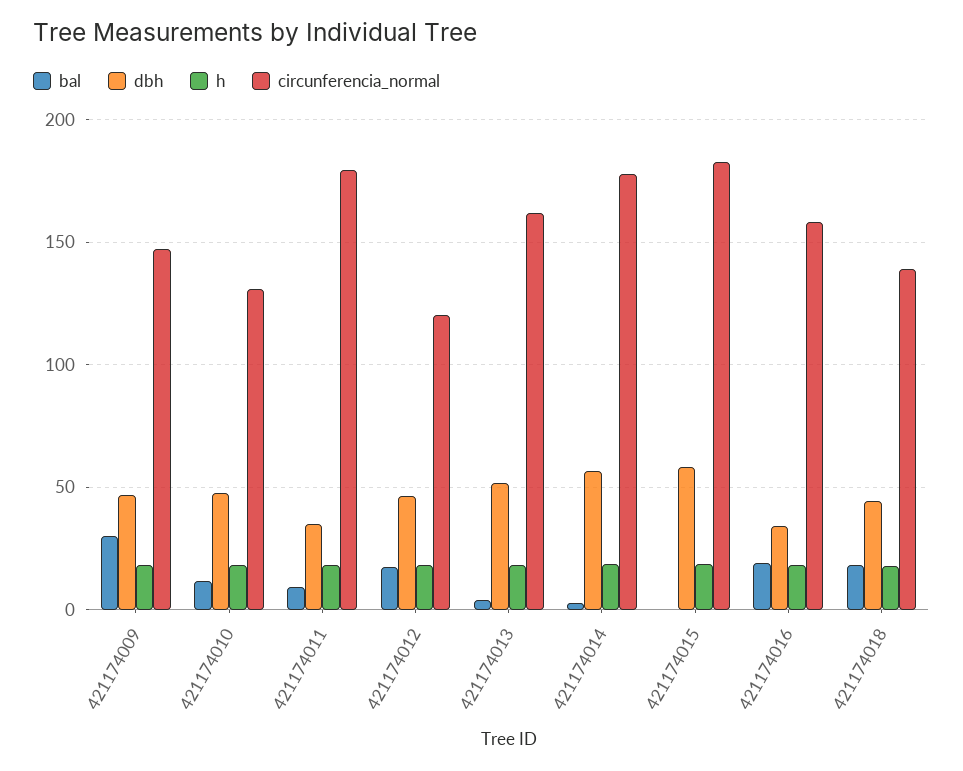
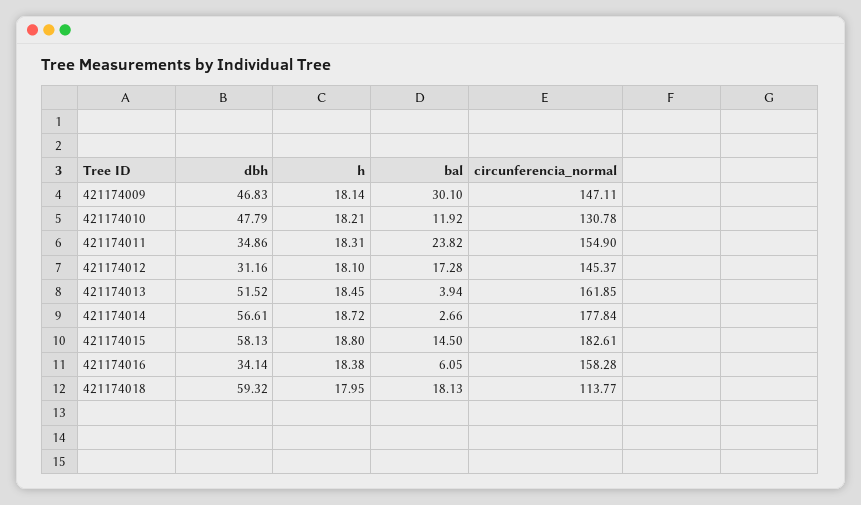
  {
    "bal": {
      "421174009": 30.1,
      "421174010": 11.92,
-     "421174011": 10,
+     "421174011": 23.82,
      "421174012": 17.28,
      "421174013": 3.94,
      "421174014": 2.66,
-     "421174015": 0,
+     "421174015": 14.5,
-     "421174016": 20,
+     "421174016": 6.05,
      "421174018": 18.13
    },
    "dbh": {
      "421174009": 46.83,
      "421174010": 47.79,
      "421174011": 34.86,
-     "421174012": 45,
+     "421174012": 31.16,
      "421174013": 51.52,
      "421174014": 56.61,
      "421174015": 58.13,
      "421174016": 34.14,
-     "421174018": 45
+     "421174018": 59.32
    },
    "h": {
      "421174009": 18.14,
      "421174010": 18.21,
      "421174011": 18.31,
      "421174012": 18.1,
      "421174013": 18.45,
      "421174014": 18.72,
      "421174015": 18.8,
      "421174016": 18.38,
      "421174018": 17.95
    },
    "circunferencia_normal": {
      "421174009": 147.11,
      "421174010": 130.78,
-     "421174011": 180,
+     "421174011": 154.9,
-     "421174012": 120,
+     "421174012": 145.37,
      "421174013": 161.85,
      "421174014": 177.84,
      "421174015": 182.61,
      "421174016": 158.28,
-     "421174018": 140
+     "421174018": 113.77
    }
  }

